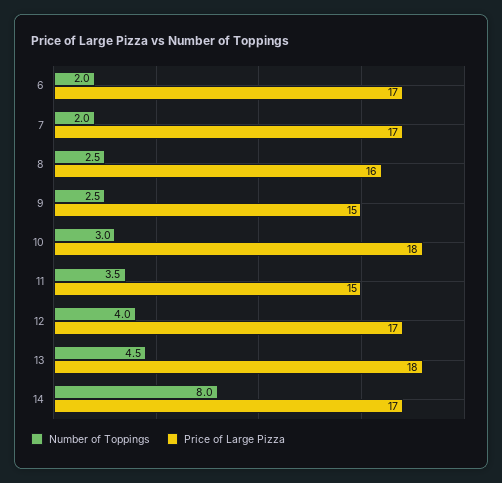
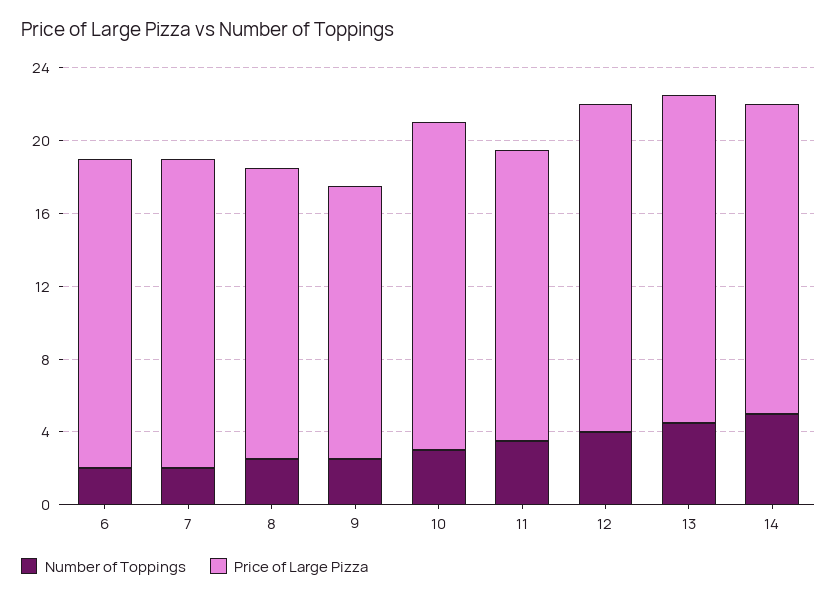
  {
    "Number of Toppings": {
      "6": 2,
      "7": 2,
      "8": 2.5,
      "9": 2.5,
      "10": 3,
      "11": 3.5,
      "12": 4,
      "13": 4.5,
-     "14": 8
+     "14": 5
    },
    "Price of Large Pizza": {
      "6": 17,
      "7": 17,
      "8": 16,
      "9": 15,
      "10": 18,
-     "11": 15,
+     "11": 16,
-     "12": 17,
+     "12": 18,
      "13": 18,
      "14": 17
    }
  }

